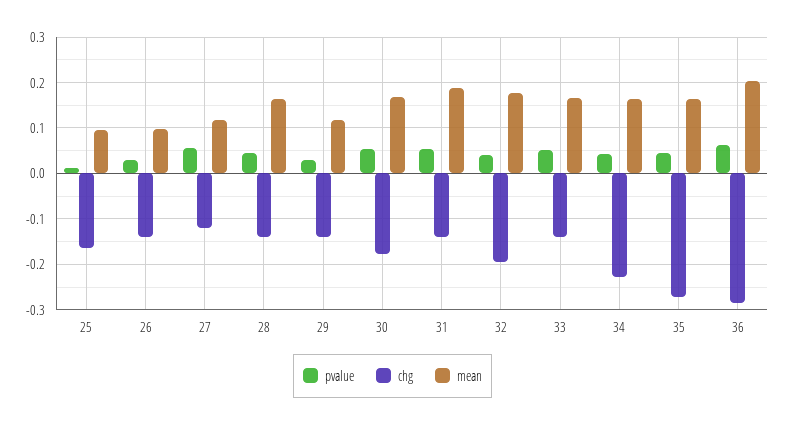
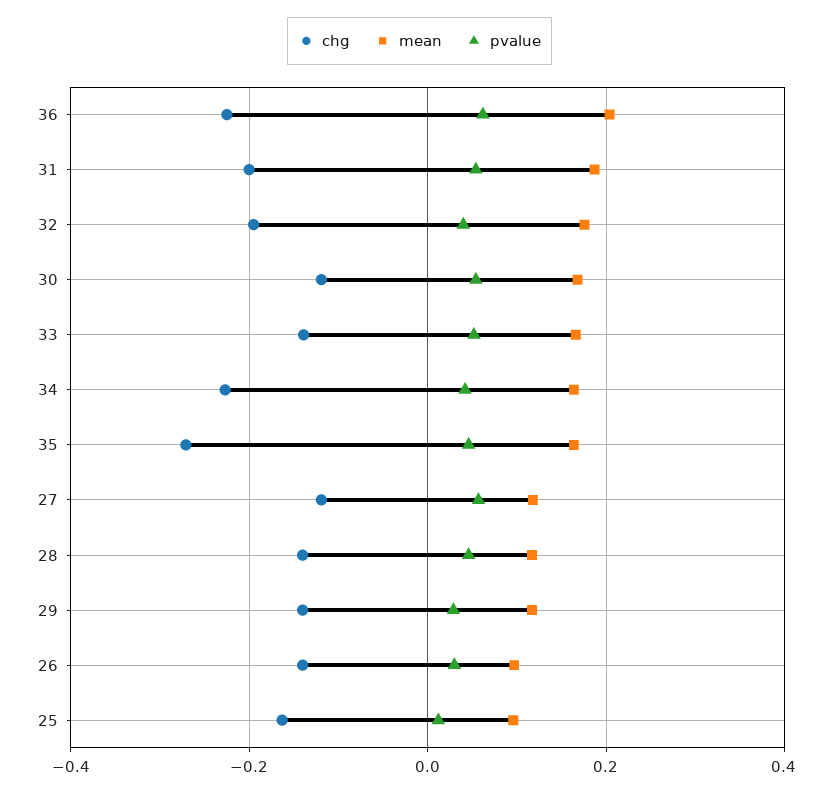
  {
    "pvalue": {
      "25": 0.02,
      "26": 0.04,
      "27": 0.06,
      "28": 0.04,
      "29": 0.02,
      "30": 0.06,
      "31": 0.06,
      "32": 0.04,
      "33": 0.06,
      "34": 0.04,
      "35": 0.04,
      "36": 0.06
    },
    "chg": {
      "25": -0.16,
      "26": -0.14,
      "27": -0.12,
      "28": -0.14,
      "29": -0.14,
-     "30": -0.18,
+     "30": -0.12,
-     "31": -0.14,
+     "31": -0.2,
      "32": -0.2,
      "33": -0.14,
      "34": -0.22,
      "35": -0.28,
-     "36": -0.28
+     "36": -0.22
    },
    "mean": {
      "25": 0.1,
      "26": 0.1,
      "27": 0.12,
-     "28": 0.16,
+     "28": 0.12,
      "29": 0.12,
      "30": 0.16,
      "31": 0.18,
      "32": 0.18,
      "33": 0.16,
      "34": 0.16,
      "35": 0.16,
      "36": 0.2
    }
  }

